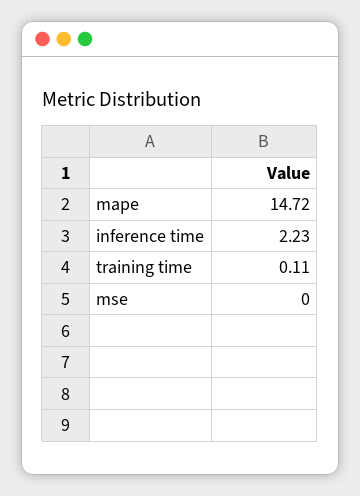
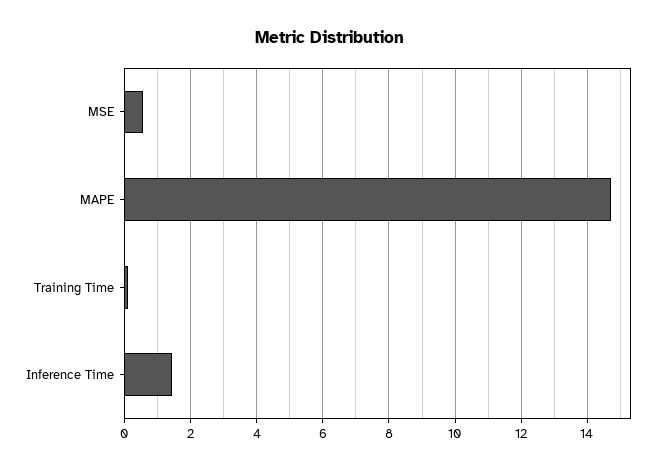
  {
    "mape": 14.72,
-   "inference time": 2.23,
+   "inference time": 1.4,
    "training time": 0.11,
-   "mse": 0
+   "mse": 0.6
  }

